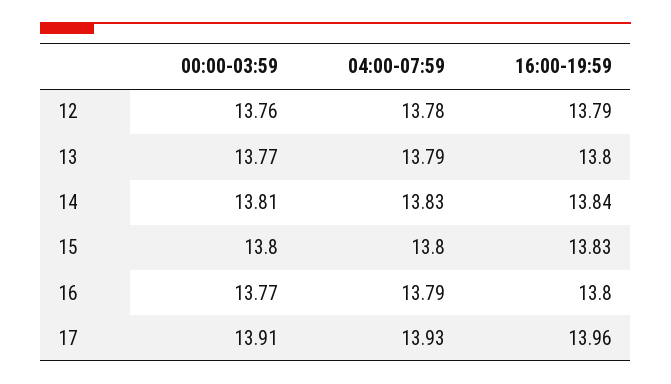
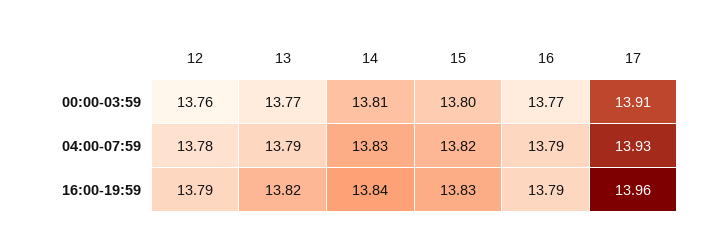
  {
    "00:00-03:59": {
      "12": 13.76,
      "13": 13.77,
      "14": 13.81,
      "15": 13.8,
      "16": 13.77,
      "17": 13.91
    },
    "04:00-07:59": {
      "12": 13.78,
      "13": 13.79,
      "14": 13.83,
-     "15": 13.8,
+     "15": 13.82,
      "16": 13.79,
      "17": 13.93
    },
    "16:00-19:59": {
      "12": 13.79,
-     "13": 13.8,
+     "13": 13.82,
      "14": 13.84,
      "15": 13.83,
-     "16": 13.8,
+     "16": 13.79,
      "17": 13.96
    }
  }

